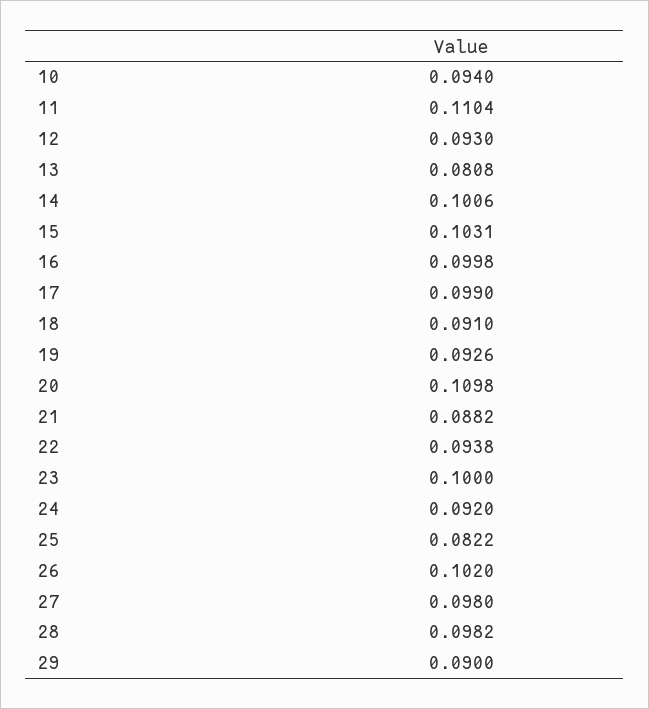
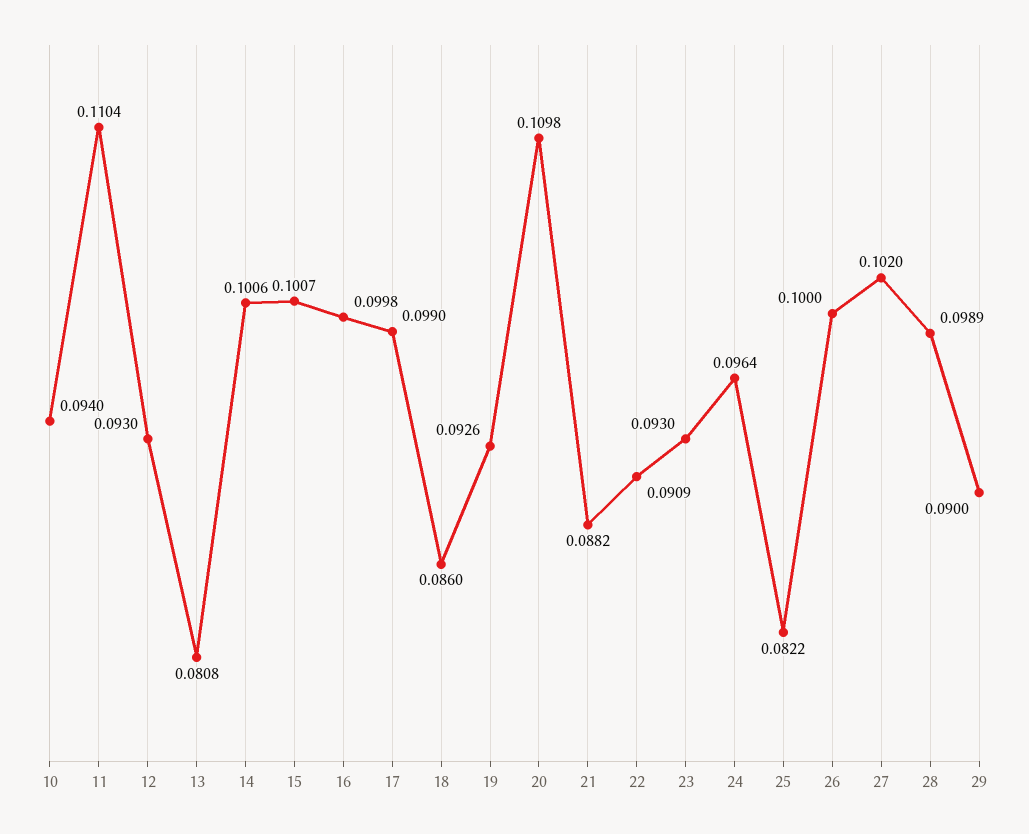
  {
    "10": 0.094,
    "11": 0.1104,
    "12": 0.093,
    "13": 0.0808,
    "14": 0.1006,
-   "15": 0.1031,
+   "15": 0.1007,
    "16": 0.0998,
    "17": 0.099,
-   "18": 0.091,
+   "18": 0.086,
    "19": 0.0926,
    "20": 0.1098,
    "21": 0.0882,
-   "22": 0.0938,
+   "22": 0.0909,
-   "23": 0.1,
+   "23": 0.093,
-   "24": 0.092,
+   "24": 0.0964,
    "25": 0.0822,
-   "26": 0.102,
+   "26": 0.1,
-   "27": 0.098,
+   "27": 0.102,
-   "28": 0.0982,
+   "28": 0.0989,
    "29": 0.09
  }

